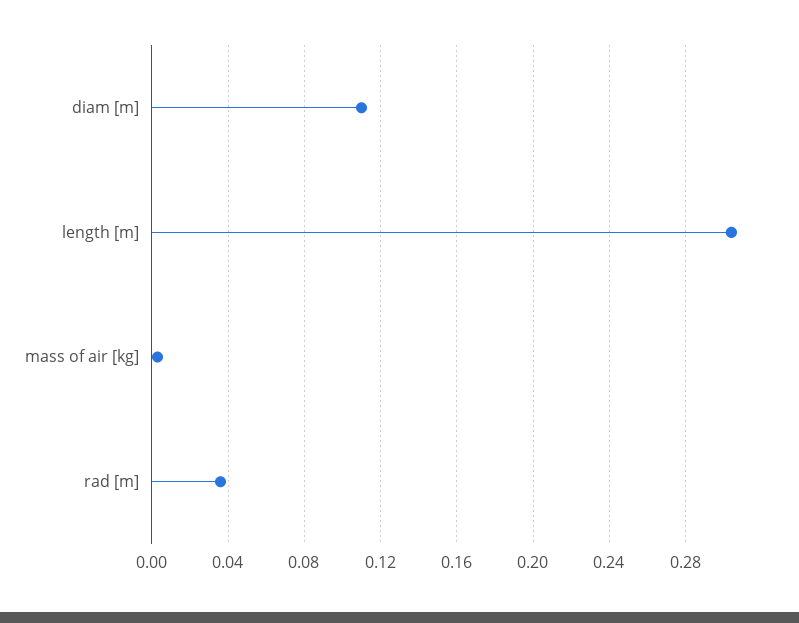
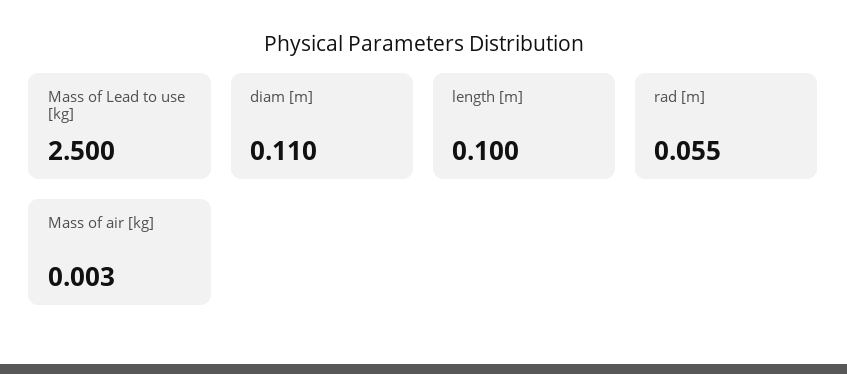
  {
    "diam [m]": 0.11,
-   "length [m]": 0.305,
+   "length [m]": 0.1,
    "mass of air [kg]": 0.003,
-   "rad [m]": 0.035
+   "rad [m]": 0.055,
+   "Mass of Lead to use [kg]": 2.5
  }

